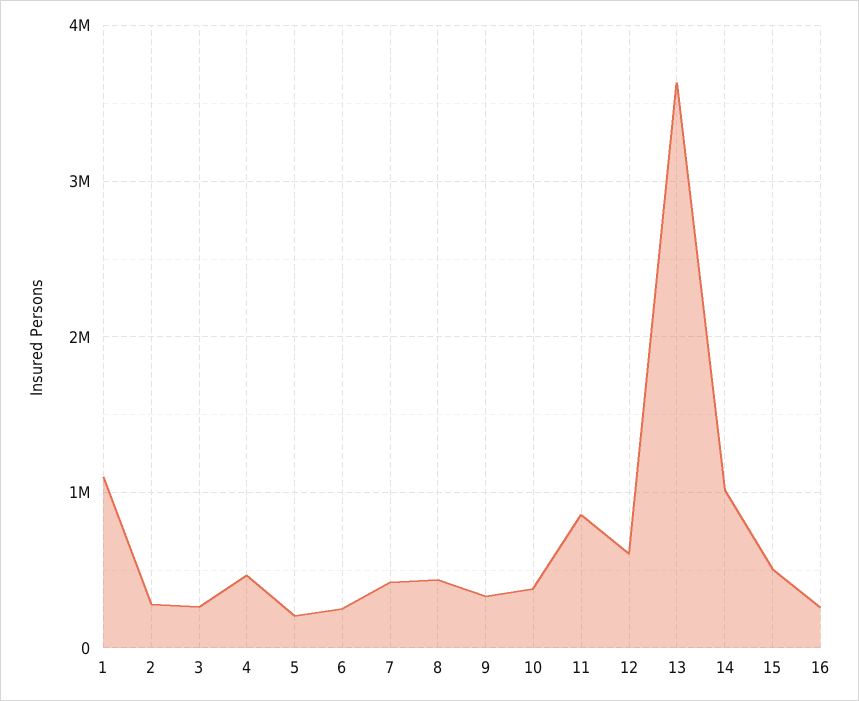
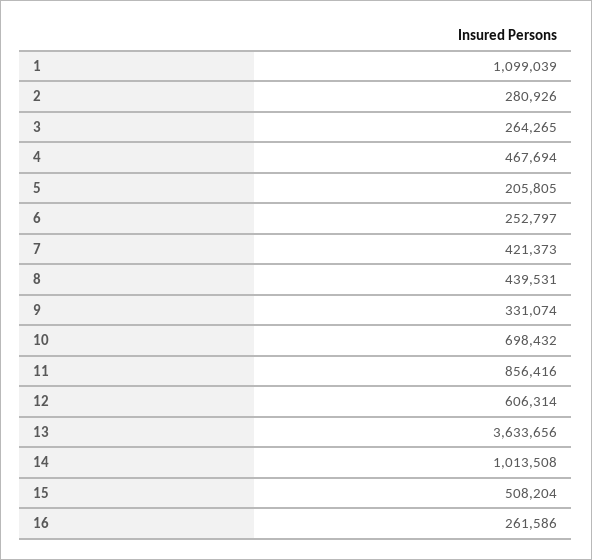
  {
    "1": 1099039,
    "2": 280926,
    "3": 264265,
    "4": 467694,
    "5": 205805,
    "6": 252797,
    "7": 421373,
    "8": 439531,
    "9": 331074,
-   "10": 400000,
+   "10": 698432,
    "11": 856416,
    "12": 606314,
    "13": 3633656,
    "14": 1013508,
    "15": 508204,
    "16": 261586
  }

